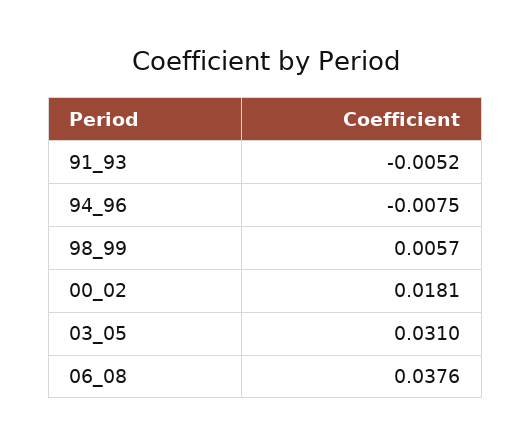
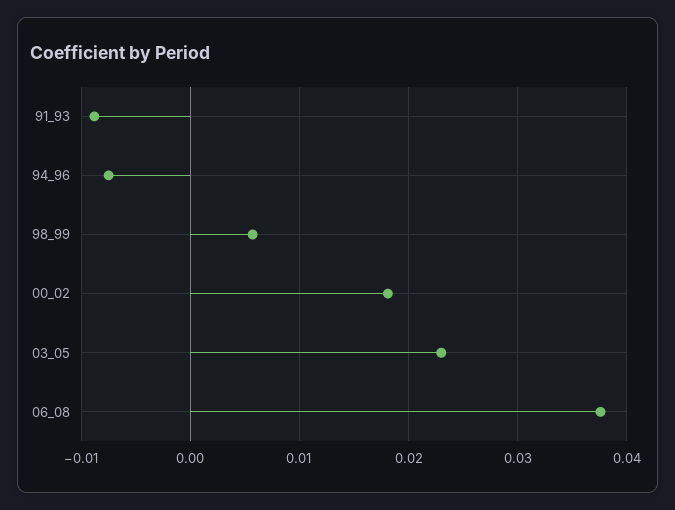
  {
-   "91_93": -0.0052,
+   "91_93": -0.009,
    "94_96": -0.0075,
    "98_99": 0.0057,
    "00_02": 0.0181,
-   "03_05": 0.031,
+   "03_05": 0.023,
    "06_08": 0.0376
  }

